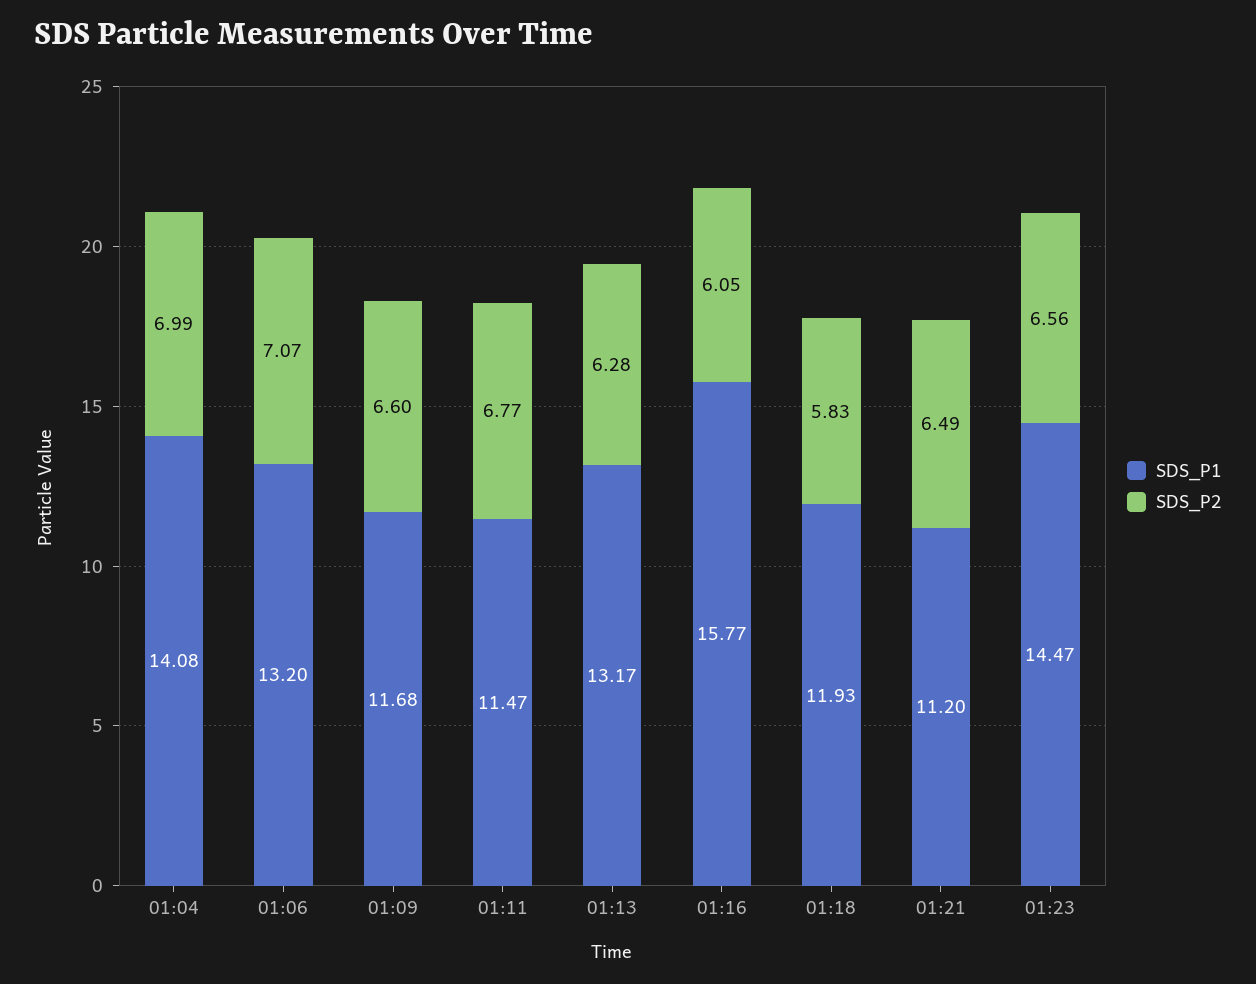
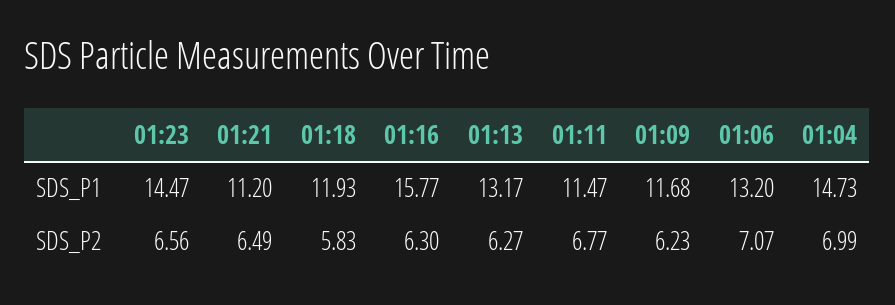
  {
    "SDS_P1": {
-     "01:04": 14.08,
+     "01:04": 14.73,
      "01:06": 13.2,
      "01:09": 11.68,
      "01:11": 11.47,
      "01:13": 13.17,
      "01:16": 15.77,
      "01:18": 11.93,
      "01:21": 11.2,
      "01:23": 14.47
    },
    "SDS_P2": {
      "01:04": 6.99,
      "01:06": 7.07,
-     "01:09": 6.6,
+     "01:09": 6.23,
      "01:11": 6.77,
-     "01:13": 6.28,
+     "01:13": 6.27,
-     "01:16": 6.05,
+     "01:16": 6.3,
      "01:18": 5.83,
      "01:21": 6.49,
      "01:23": 6.56
    }
  }

